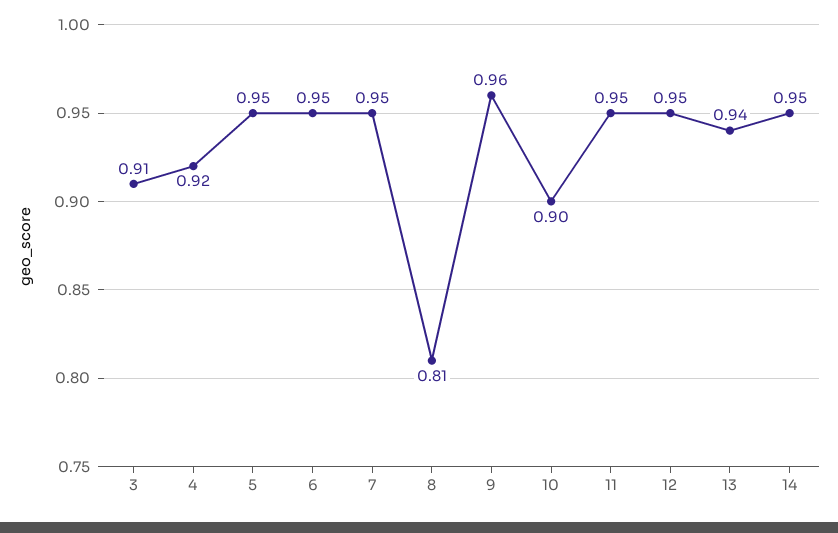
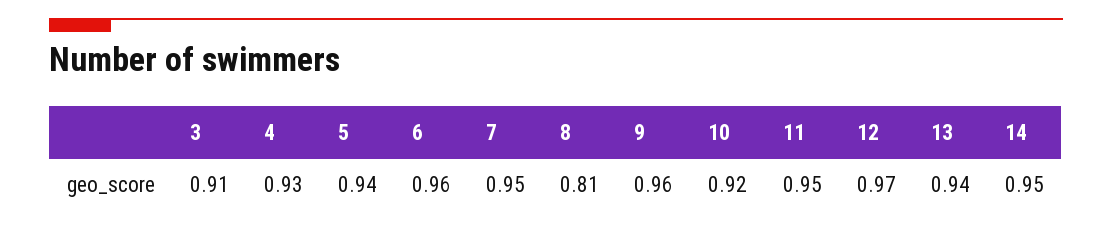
  {
    "3": 0.91,
-   "4": 0.92,
+   "4": 0.93,
-   "5": 0.95,
+   "5": 0.94,
-   "6": 0.95,
+   "6": 0.96,
    "7": 0.95,
    "8": 0.81,
    "9": 0.96,
-   "10": 0.9,
+   "10": 0.92,
    "11": 0.95,
-   "12": 0.95,
+   "12": 0.97,
    "13": 0.94,
    "14": 0.95
  }

